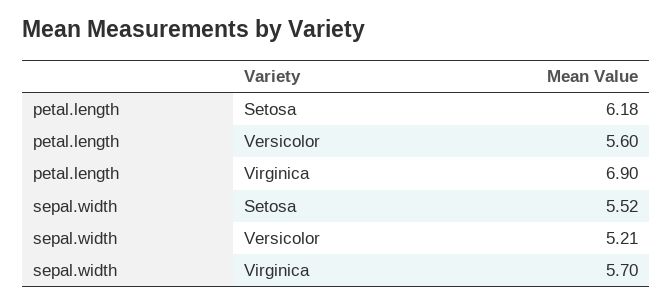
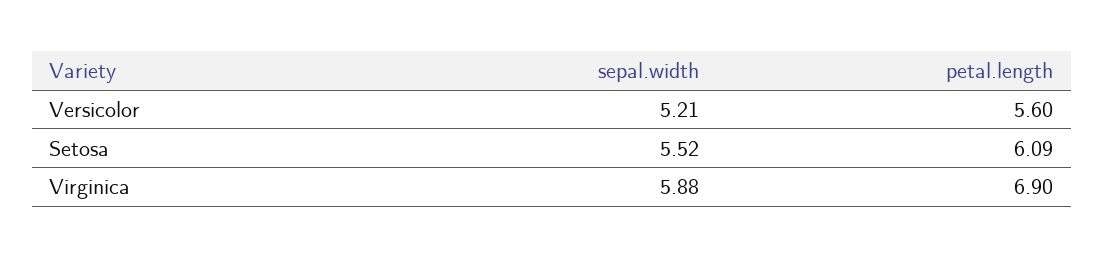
  {
    "petal.length": {
-     "Setosa": 6.18,
+     "Setosa": 6.09,
      "Versicolor": 5.6,
      "Virginica": 6.9
    },
    "sepal.width": {
      "Setosa": 5.52,
      "Versicolor": 5.21,
-     "Virginica": 5.7
+     "Virginica": 5.88
    }
  }

